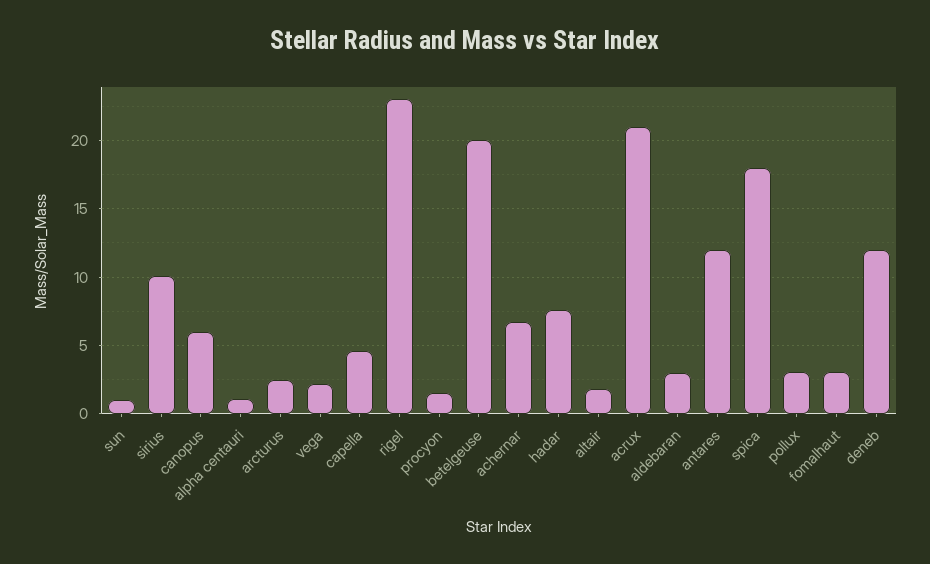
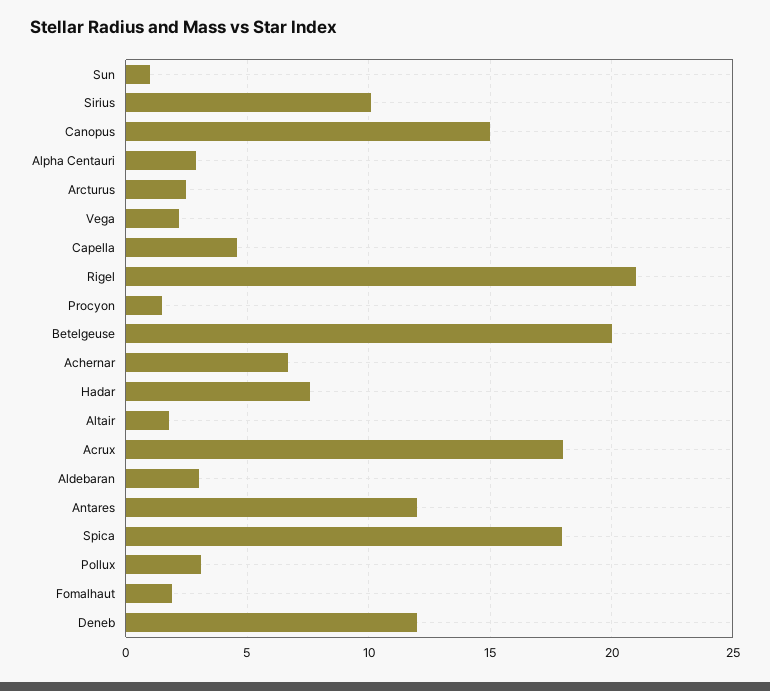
  {
    "sun": 1,
    "sirius": 10,
-   "canopus": 6,
+   "canopus": 15,
-   "alpha centauri": 1,
+   "alpha centauri": 3,
    "arcturus": 2.5,
    "vega": 2,
    "capella": 4.5,
-   "rigel": 23,
+   "rigel": 21,
    "procyon": 1.5,
    "betelgeuse": 20,
    "achernar": 6.5,
    "hadar": 7.5,
    "altair": 2,
-   "acrux": 21,
+   "acrux": 18,
    "aldebaran": 3,
    "antares": 12,
    "spica": 18,
    "pollux": 3,
-   "fomalhaut": 3,
+   "fomalhaut": 2,
    "deneb": 12
  }

